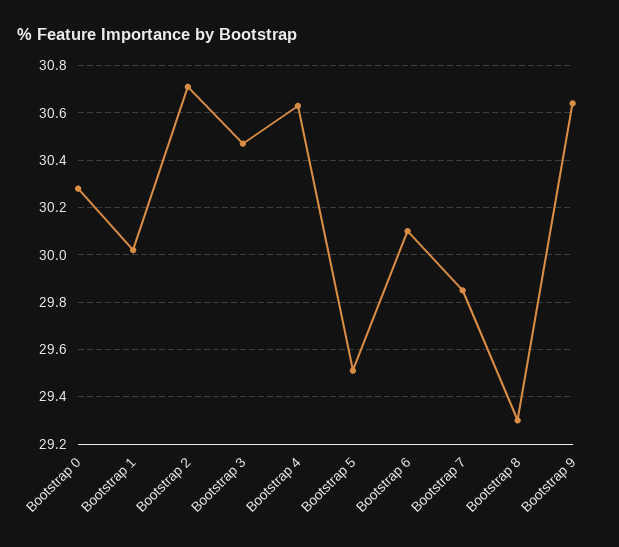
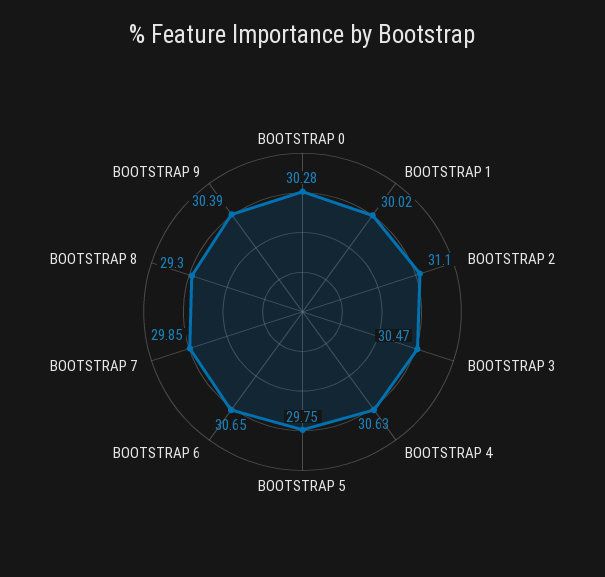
  {
    "Bootstrap 0": 30.28,
    "Bootstrap 1": 30.02,
-   "Bootstrap 2": 30.7,
+   "Bootstrap 2": 31.1,
    "Bootstrap 3": 30.47,
    "Bootstrap 4": 30.63,
-   "Bootstrap 5": 29.5,
+   "Bootstrap 5": 29.75,
-   "Bootstrap 6": 30.1,
+   "Bootstrap 6": 30.65,
    "Bootstrap 7": 29.85,
    "Bootstrap 8": 29.3,
-   "Bootstrap 9": 30.65
+   "Bootstrap 9": 30.39
  }

